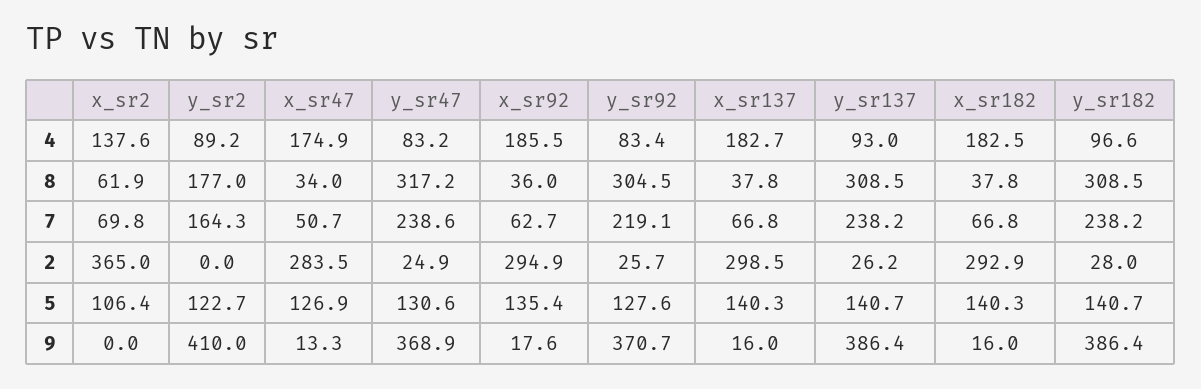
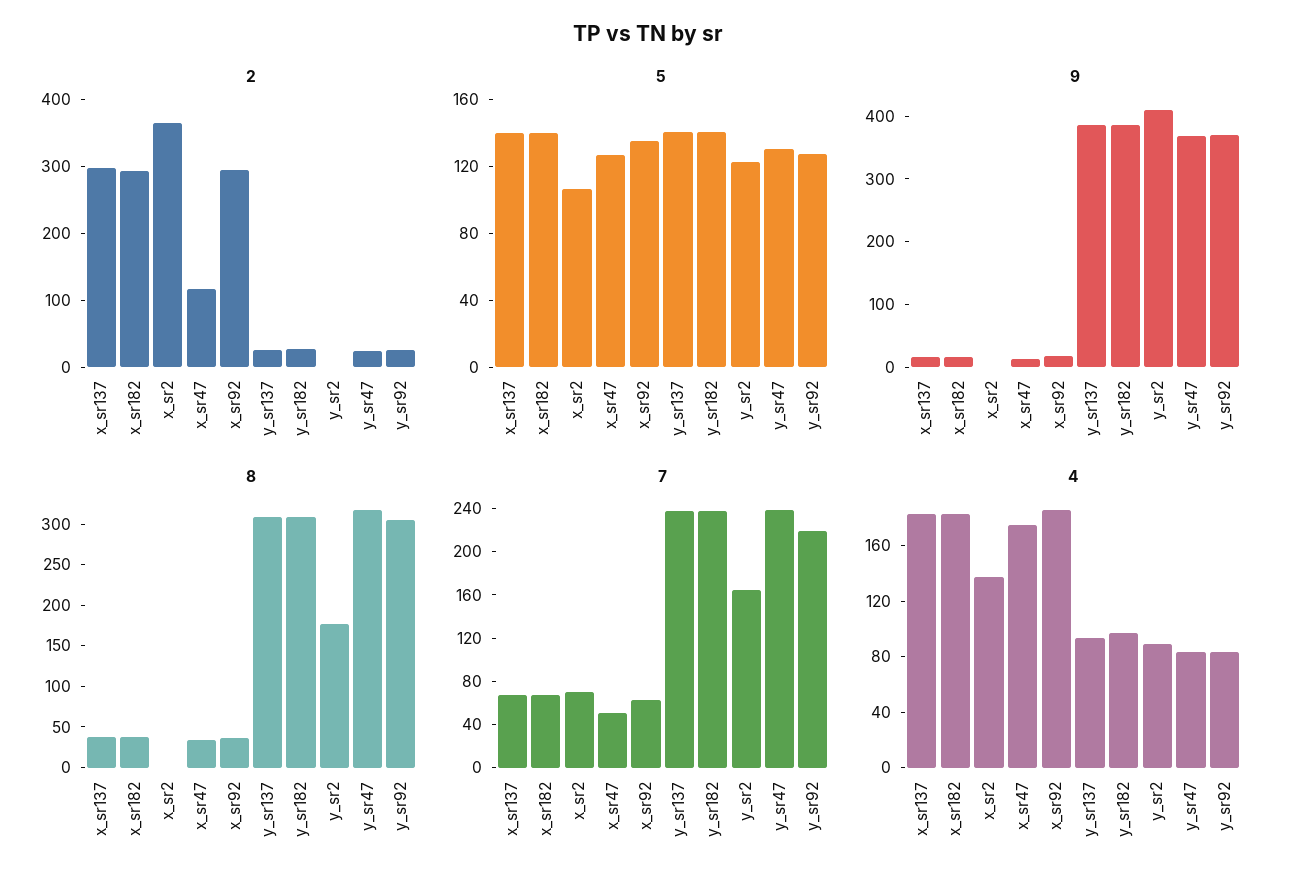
  {
    "4": {
      "x_sr2": 137.6,
      "y_sr2": 89.2,
      "x_sr47": 174.9,
      "y_sr47": 83.2,
      "x_sr92": 185.5,
      "y_sr92": 83.4,
      "x_sr137": 182.7,
      "y_sr137": 93,
      "x_sr182": 182.5,
      "y_sr182": 96.6
    },
    "8": {
-     "x_sr2": 61.9,
+     "x_sr2": 0,
      "y_sr2": 177,
      "x_sr47": 34,
      "y_sr47": 317.2,
      "x_sr92": 36,
      "y_sr92": 304.5,
      "x_sr137": 37.8,
      "y_sr137": 308.5,
      "x_sr182": 37.8,
      "y_sr182": 308.5
    },
    "7": {
      "x_sr2": 69.8,
      "y_sr2": 164.3,
      "x_sr47": 50.7,
      "y_sr47": 238.6,
      "x_sr92": 62.7,
      "y_sr92": 219.1,
      "x_sr137": 66.8,
      "y_sr137": 238.2,
      "x_sr182": 66.8,
      "y_sr182": 238.2
    },
    "2": {
      "x_sr2": 365,
      "y_sr2": 0,
-     "x_sr47": 283.5,
+     "x_sr47": 120,
      "y_sr47": 24.9,
      "x_sr92": 294.9,
      "y_sr92": 25.7,
      "x_sr137": 298.5,
      "y_sr137": 26.2,
      "x_sr182": 292.9,
      "y_sr182": 28
    },
    "5": {
      "x_sr2": 106.4,
      "y_sr2": 122.7,
      "x_sr47": 126.9,
      "y_sr47": 130.6,
      "x_sr92": 135.4,
      "y_sr92": 127.6,
      "x_sr137": 140.3,
      "y_sr137": 140.7,
      "x_sr182": 140.3,
      "y_sr182": 140.7
    },
    "9": {
      "x_sr2": 0,
      "y_sr2": 410,
      "x_sr47": 13.3,
      "y_sr47": 368.9,
      "x_sr92": 17.6,
      "y_sr92": 370.7,
      "x_sr137": 16,
      "y_sr137": 386.4,
      "x_sr182": 16,
      "y_sr182": 386.4
    }
  }

